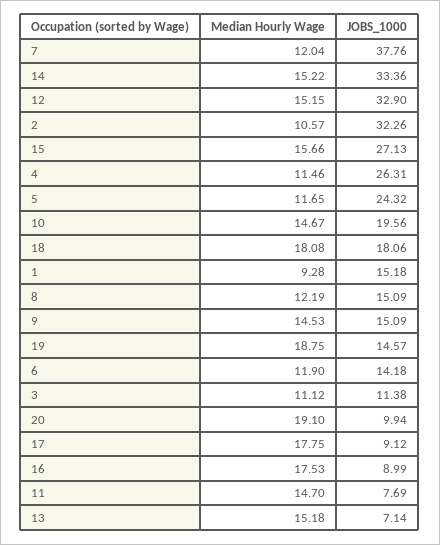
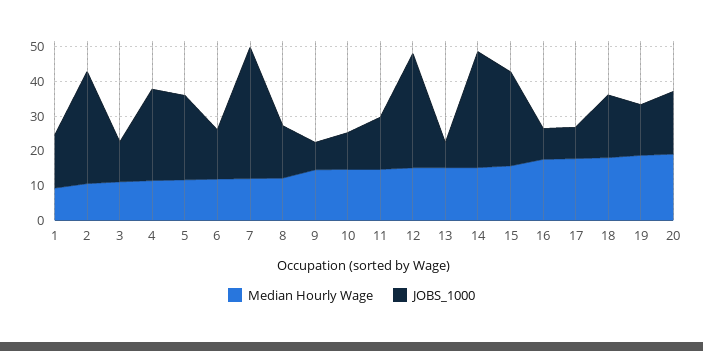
  {
    "Median Hourly Wage": {
      "7": 12.04,
      "14": 15.22,
      "12": 15.15,
      "2": 10.57,
      "15": 15.66,
      "4": 11.46,
      "5": 11.65,
      "10": 14.67,
      "18": 18.08,
      "1": 9.28,
      "8": 12.19,
      "9": 14.53,
      "19": 18.75,
      "6": 11.9,
      "3": 11.12,
      "20": 19.1,
      "17": 17.75,
      "16": 17.53,
      "11": 14.7,
      "13": 15.18
    },
    "JOBS_1000": {
      "7": 37.76,
      "14": 33.36,
      "12": 32.9,
      "2": 32.26,
      "15": 27.13,
      "4": 26.31,
      "5": 24.32,
-     "10": 19.56,
+     "10": 10,
      "18": 18.06,
      "1": 15.18,
      "8": 15.09,
-     "9": 15.09,
+     "9": 7.5,
      "19": 14.57,
      "6": 14.18,
      "3": 11.38,
-     "20": 9.94,
+     "20": 17.5,
      "17": 9.12,
      "16": 8.99,
-     "11": 7.69,
+     "11": 15,
      "13": 7.14
    }
  }

